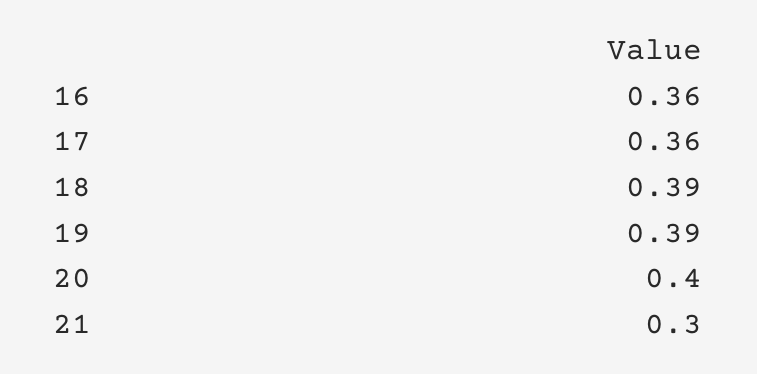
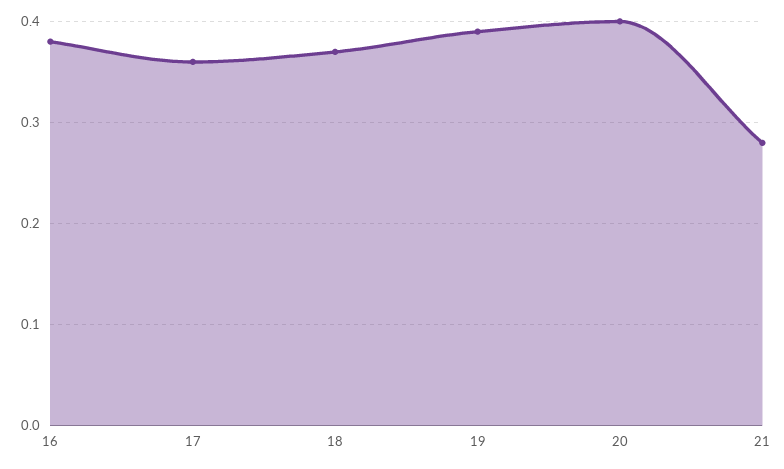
  {
-   "16": 0.36,
+   "16": 0.38,
    "17": 0.36,
-   "18": 0.39,
+   "18": 0.37,
    "19": 0.39,
    "20": 0.4,
-   "21": 0.3
+   "21": 0.28
  }

